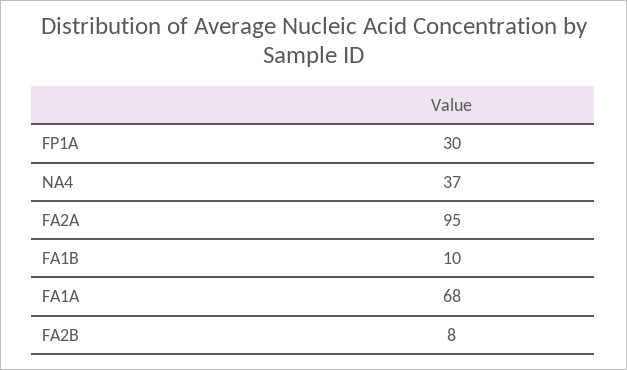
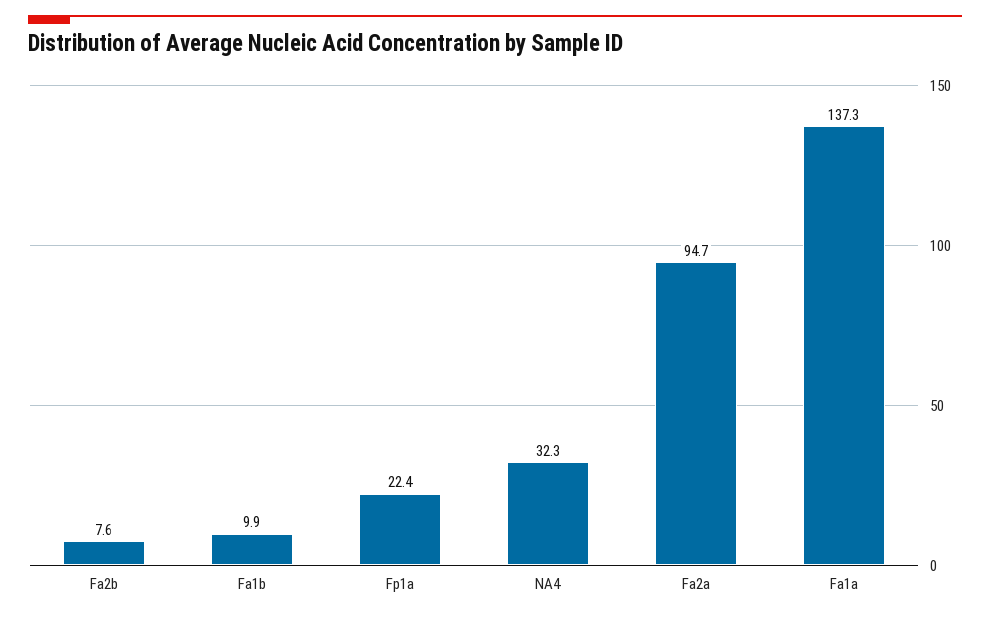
  {
-   "FP1A": 30,
+   "FP1A": 22.4,
-   "NA4": 37,
+   "NA4": 32.3,
    "FA2A": 94.7,
    "FA1B": 9.9,
-   "FA1A": 68,
+   "FA1A": 137.3,
    "FA2B": 7.6
  }

